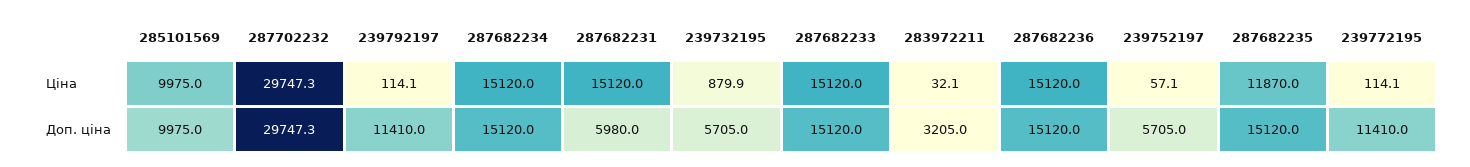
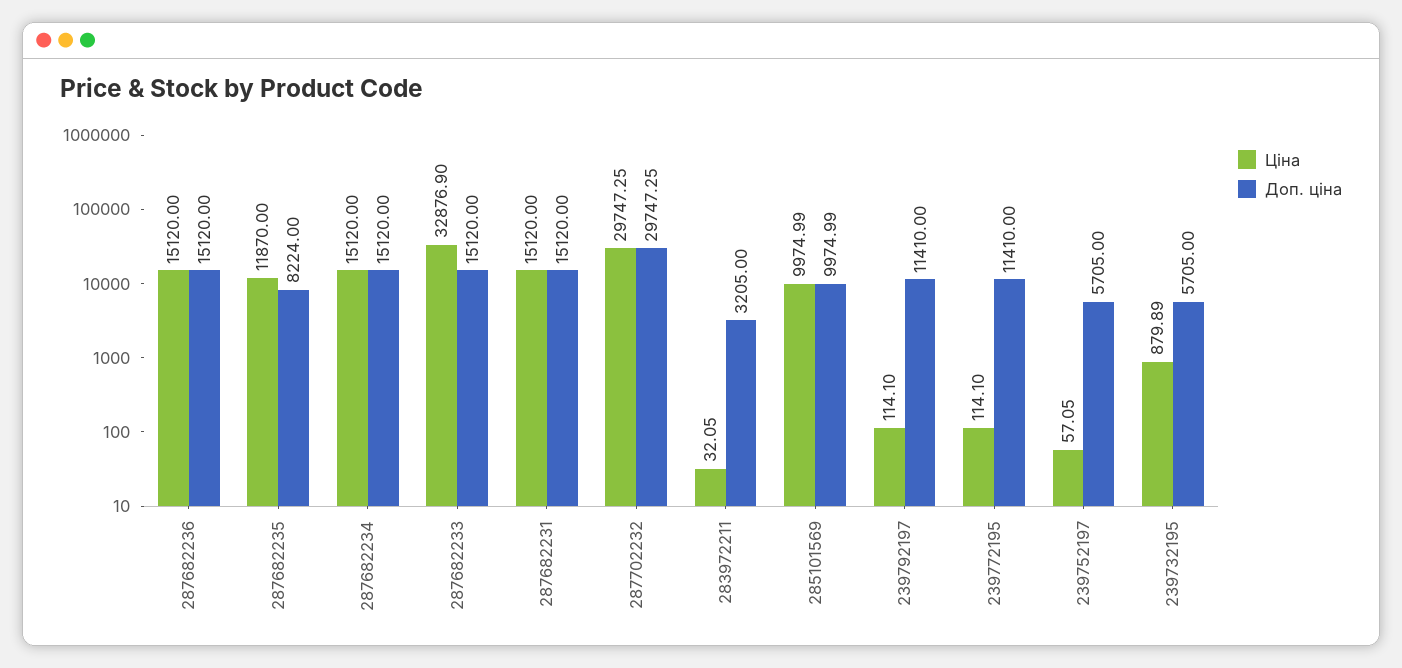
  {
    "Ціна": {
      "285101569": 9974.99,
      "287702232": 29747.25,
      "239792197": 114.1,
      "287682234": 15120,
      "287682231": 15120,
      "239732195": 879.89,
-     "287682233": 15120,
+     "287682233": 32876.9,
      "283972211": 32.05,
      "287682236": 15120,
      "239752197": 57.05,
      "287682235": 11870,
      "239772195": 114.1
    },
    "Доп. ціна": {
      "285101569": 9974.99,
      "287702232": 29747.25,
      "239792197": 11410,
      "287682234": 15120,
-     "287682231": 5980,
+     "287682231": 15120,
      "239732195": 5705,
      "287682233": 15120,
      "283972211": 3205,
      "287682236": 15120,
      "239752197": 5705,
-     "287682235": 15120,
+     "287682235": 8224,
      "239772195": 11410
    }
  }

